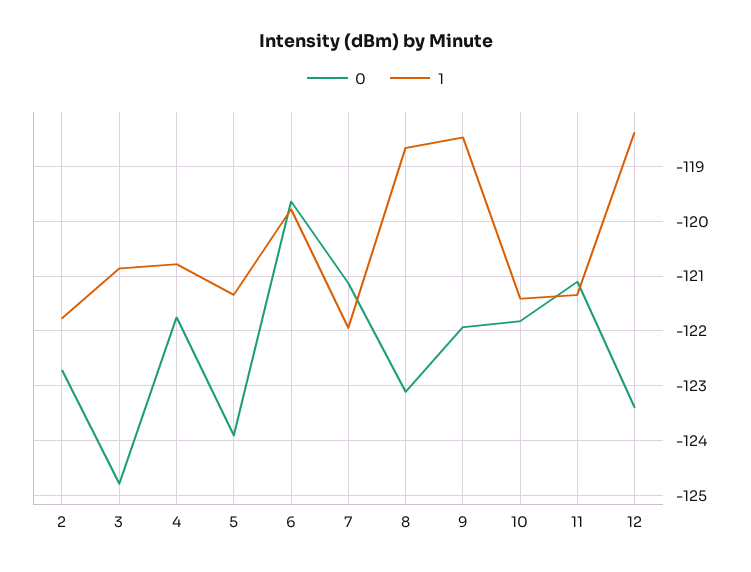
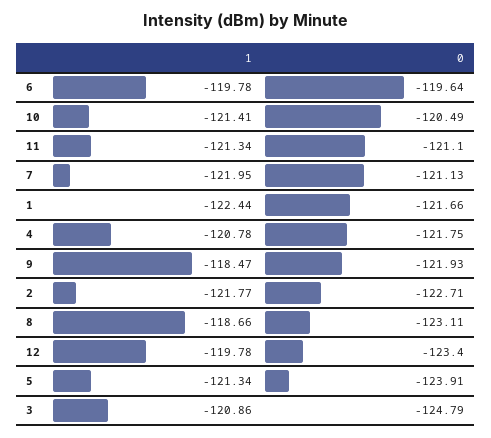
  {
    "0": {
      "2": -122.71,
      "3": -124.79,
      "4": -121.75,
      "5": -123.91,
      "6": -119.64,
      "7": -121.13,
      "8": -123.11,
      "9": -121.93,
-     "10": -121.8,
+     "10": -120.49,
      "11": -121.1,
-     "12": -123.4
+     "12": -123.4,
+     "1": -121.66
    },
    "1": {
      "2": -121.77,
      "3": -120.86,
      "4": -120.78,
      "5": -121.34,
      "6": -119.78,
      "7": -121.95,
      "8": -118.66,
      "9": -118.47,
      "10": -121.41,
      "11": -121.34,
-     "12": -118.4
+     "12": -119.78,
+     "1": -122.44
    }
  }

